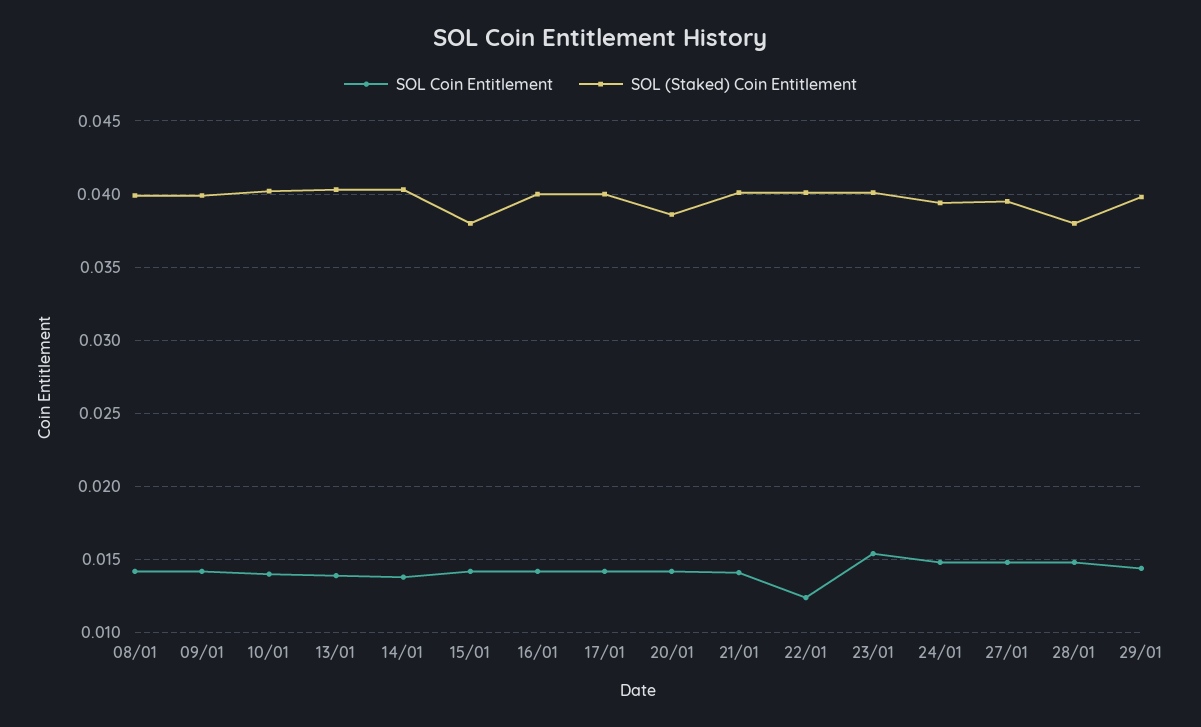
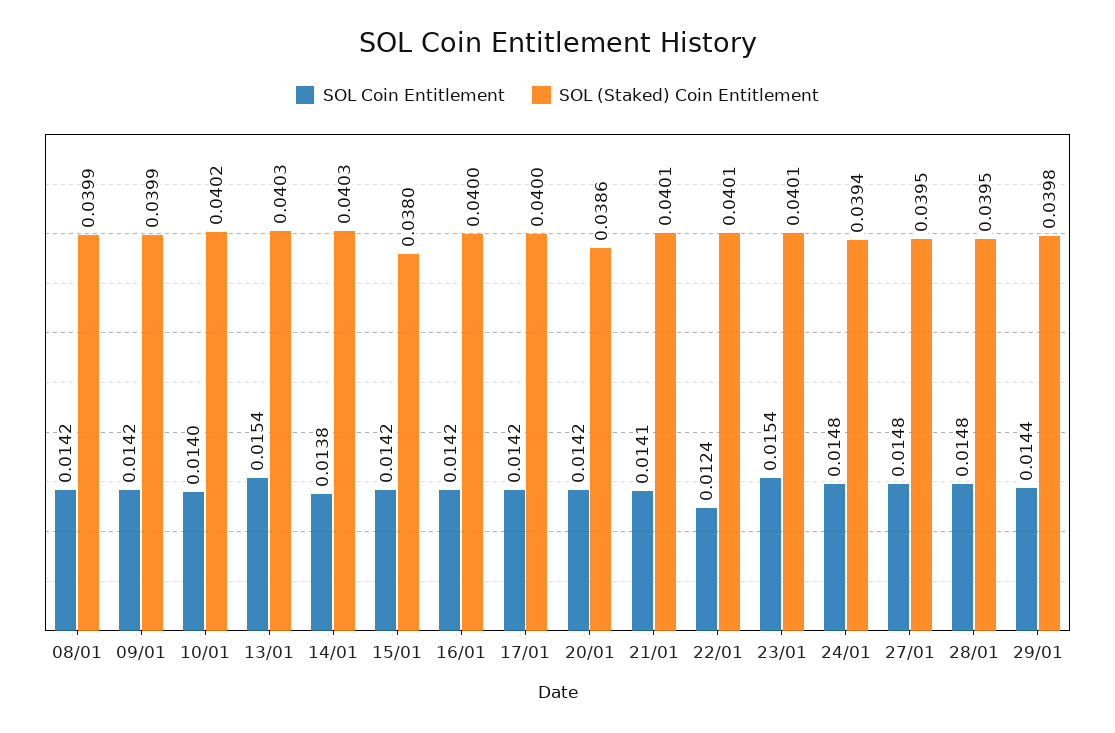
  {
    "SOL Coin Entitlement": {
      "08/01": 0.0142,
      "09/01": 0.0142,
      "10/01": 0.014,
-     "13/01": 0.014,
+     "13/01": 0.0154,
      "14/01": 0.0138,
      "15/01": 0.0142,
      "16/01": 0.0142,
      "17/01": 0.0142,
      "20/01": 0.0142,
      "21/01": 0.0141,
      "22/01": 0.0124,
      "23/01": 0.0154,
      "24/01": 0.0148,
      "27/01": 0.0148,
      "28/01": 0.0148,
      "29/01": 0.0144
    },
    "SOL (Staked) Coin Entitlement": {
      "08/01": 0.0399,
      "09/01": 0.0399,
      "10/01": 0.0402,
      "13/01": 0.0403,
      "14/01": 0.0403,
      "15/01": 0.038,
      "16/01": 0.04,
      "17/01": 0.04,
      "20/01": 0.0386,
      "21/01": 0.0401,
      "22/01": 0.0401,
      "23/01": 0.0401,
      "24/01": 0.0394,
      "27/01": 0.0395,
-     "28/01": 0.038,
+     "28/01": 0.0395,
      "29/01": 0.0398
    }
  }

